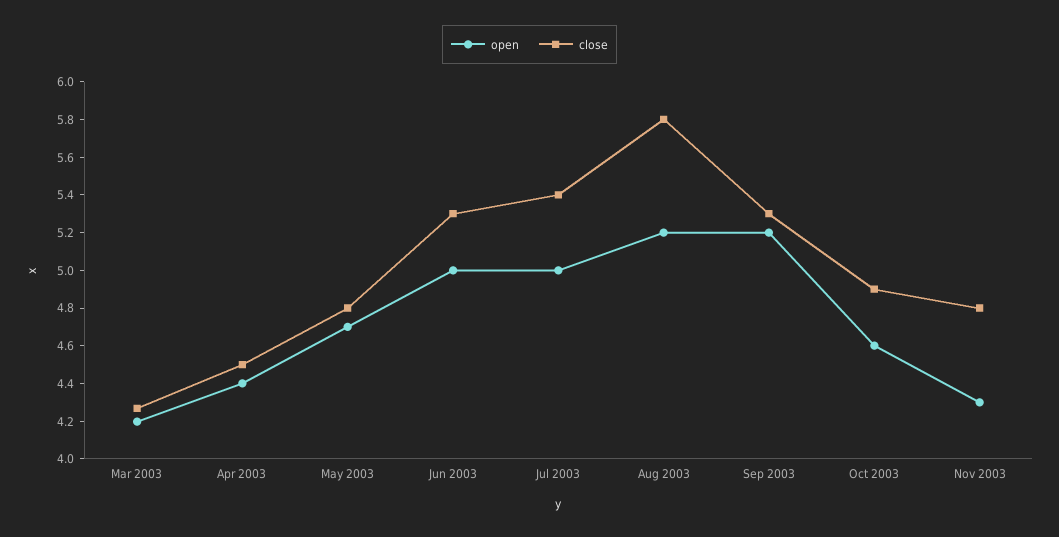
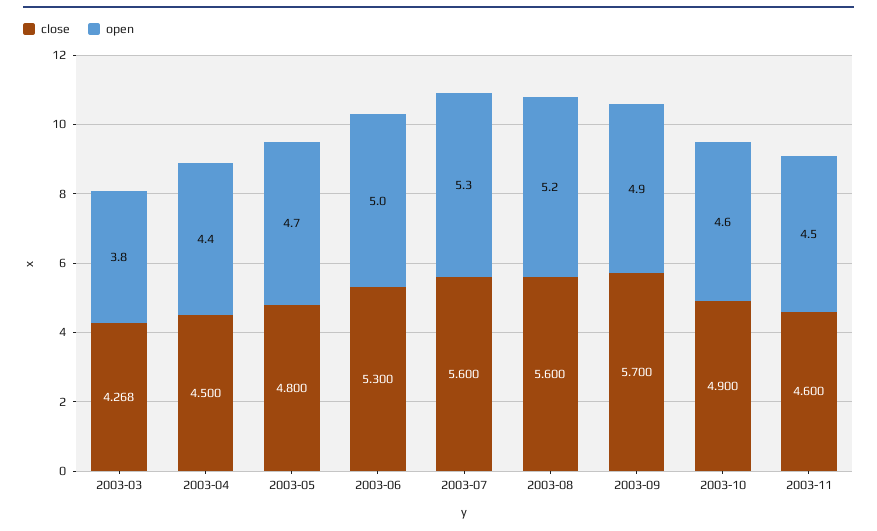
  {
    "open": {
-     "Mar 2003": 4.2,
+     "Mar 2003": 3.8,
      "Apr 2003": 4.4,
      "May 2003": 4.7,
      "Jun 2003": 5,
-     "Jul 2003": 5,
+     "Jul 2003": 5.3,
      "Aug 2003": 5.2,
-     "Sep 2003": 5.2,
+     "Sep 2003": 4.9,
      "Oct 2003": 4.6,
-     "Nov 2003": 4.3
+     "Nov 2003": 4.5
    },
    "close": {
      "Mar 2003": 4.268,
      "Apr 2003": 4.5,
      "May 2003": 4.8,
      "Jun 2003": 5.3,
-     "Jul 2003": 5.4,
+     "Jul 2003": 5.6,
-     "Aug 2003": 5.8,
+     "Aug 2003": 5.6,
-     "Sep 2003": 5.3,
+     "Sep 2003": 5.7,
      "Oct 2003": 4.9,
-     "Nov 2003": 4.8
+     "Nov 2003": 4.6
    }
  }

